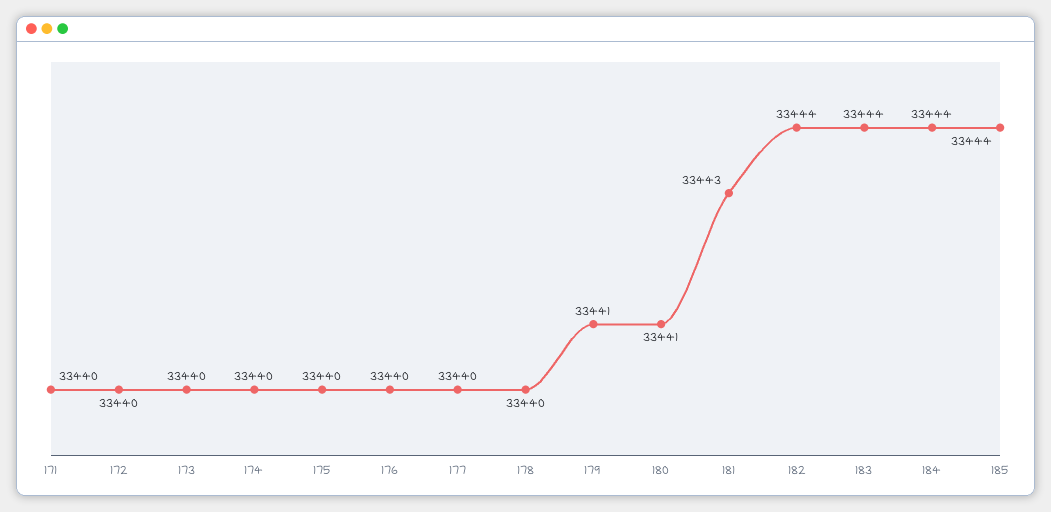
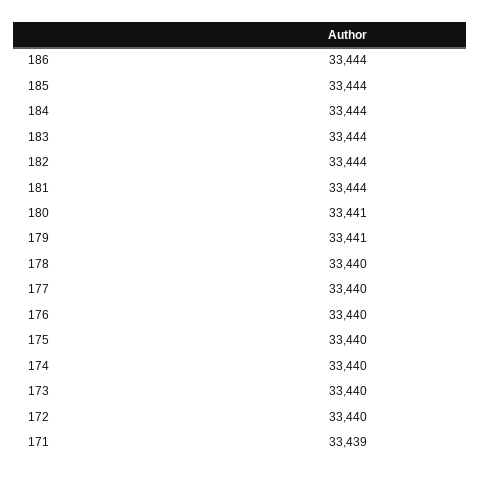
  {
-   "171": 33440,
+   "171": 33439,
    "172": 33440,
    "173": 33440,
    "174": 33440,
    "175": 33440,
    "176": 33440,
    "177": 33440,
    "178": 33440,
    "179": 33441,
    "180": 33441,
-   "181": 33443,
+   "181": 33444,
    "182": 33444,
    "183": 33444,
    "184": 33444,
-   "185": 33444
+   "185": 33444,
+   "186": 33444
  }

